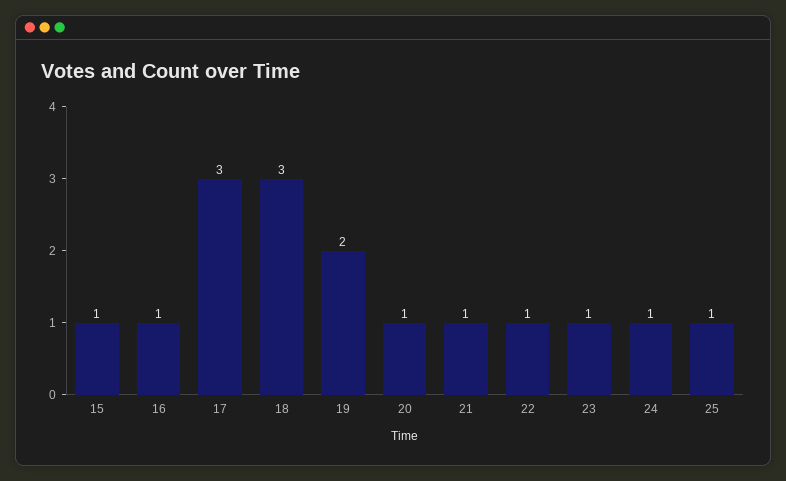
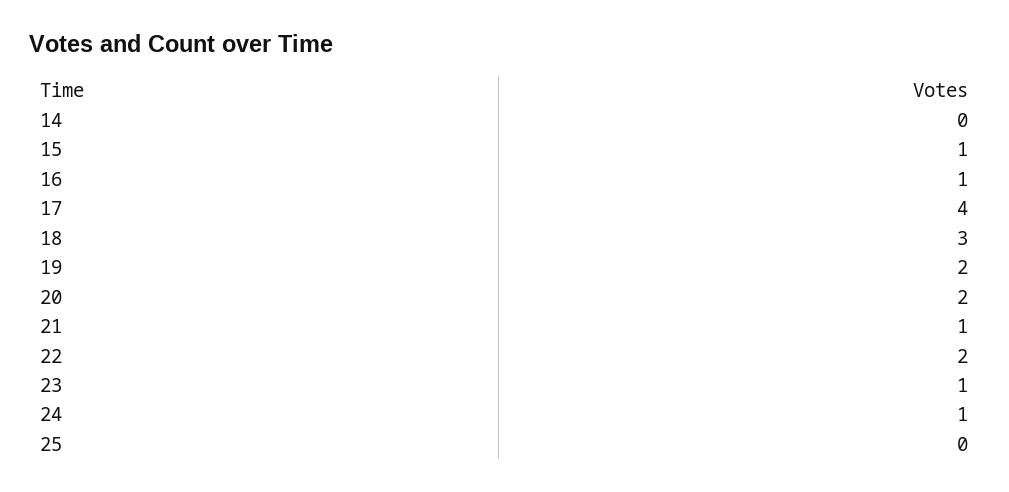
  {
    "15": 1,
    "16": 1,
-   "17": 3,
+   "17": 4,
    "18": 3,
    "19": 2,
-   "20": 1,
+   "20": 2,
    "21": 1,
-   "22": 1,
+   "22": 2,
    "23": 1,
    "24": 1,
-   "25": 1
+   "25": 0,
+   "14": 0
  }

